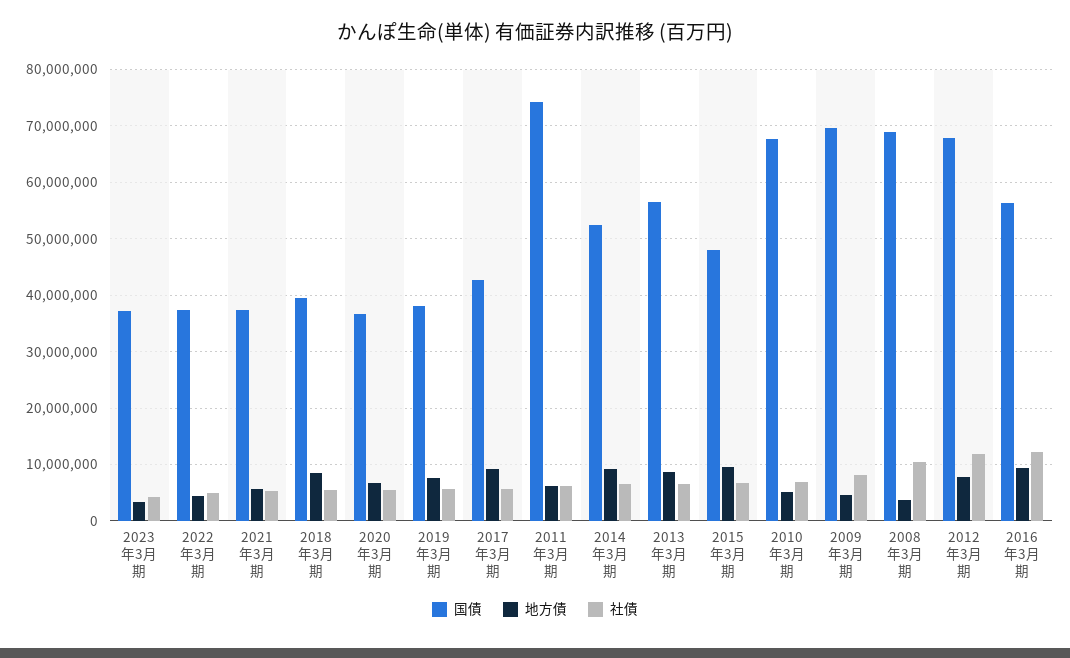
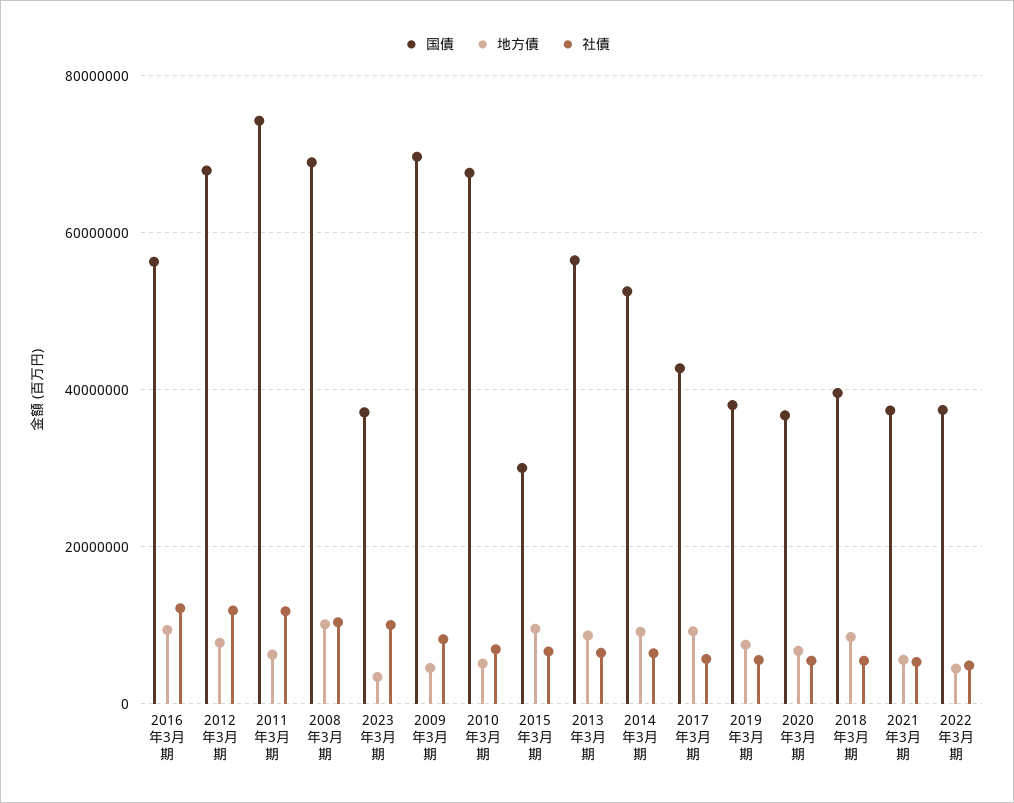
  {
    "国債": {
      "2023年3月期": 38000000,
      "2022年3月期": 38000000,
      "2021年3月期": 38000000,
      "2018年3月期": 40000000,
      "2020年3月期": 36000000,
      "2019年3月期": 38000000,
      "2017年3月期": 42000000,
      "2011年3月期": 74000000,
      "2014年3月期": 52000000,
      "2013年3月期": 56000000,
-     "2015年3月期": 48000000,
+     "2015年3月期": 30000000,
      "2010年3月期": 68000000,
      "2009年3月期": 70000000,
      "2008年3月期": 68000000,
      "2012年3月期": 68000000,
      "2016年3月期": 56000000
    },
    "地方債": {
      "2023年3月期": 4000000,
      "2022年3月期": 4000000,
      "2021年3月期": 6000000,
      "2018年3月期": 8000000,
      "2020年3月期": 6000000,
      "2019年3月期": 8000000,
      "2017年3月期": 10000000,
      "2011年3月期": 6000000,
      "2014年3月期": 10000000,
      "2013年3月期": 8000000,
      "2015年3月期": 10000000,
      "2010年3月期": 6000000,
      "2009年3月期": 4000000,
-     "2008年3月期": 4000000,
+     "2008年3月期": 10000000,
      "2012年3月期": 8000000,
      "2016年3月期": 10000000
    },
    "社債": {
-     "2023年3月期": 4000000,
+     "2023年3月期": 10000000,
      "2022年3月期": 4000000,
      "2021年3月期": 6000000,
      "2018年3月期": 6000000,
      "2020年3月期": 6000000,
      "2019年3月期": 6000000,
      "2017年3月期": 6000000,
-     "2011年3月期": 6000000,
+     "2011年3月期": 12000000,
      "2014年3月期": 6000000,
      "2013年3月期": 6000000,
      "2015年3月期": 6000000,
      "2010年3月期": 6000000,
      "2009年3月期": 8000000,
      "2008年3月期": 10000000,
      "2012年3月期": 12000000,
      "2016年3月期": 12000000
    }
  }

